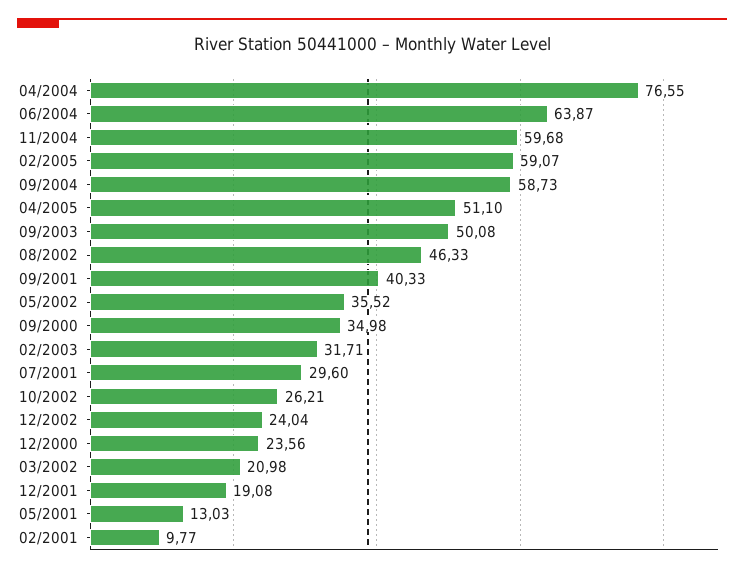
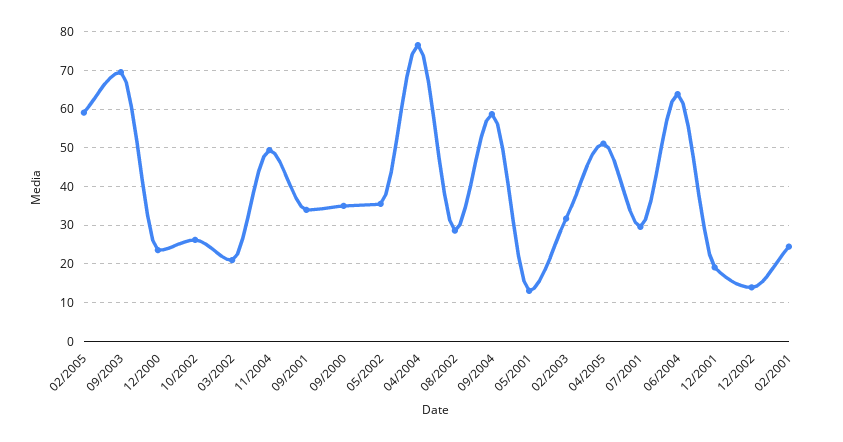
  {
    "04/2004": 76.55,
    "06/2004": 63.87,
-   "11/2004": 59.68,
+   "11/2004": 50,
    "02/2005": 59.07,
    "09/2004": 58.73,
    "04/2005": 51.1,
-   "09/2003": 50.08,
+   "09/2003": 70,
-   "08/2002": 46.33,
+   "08/2002": 28,
-   "09/2001": 40.33,
+   "09/2001": 34,
    "05/2002": 35.52,
    "09/2000": 34.98,
    "02/2003": 31.71,
    "07/2001": 29.6,
    "10/2002": 26.21,
-   "12/2002": 24.04,
+   "12/2002": 14,
    "12/2000": 23.56,
    "03/2002": 20.98,
    "12/2001": 19.08,
    "05/2001": 13.03,
-   "02/2001": 9.77
+   "02/2001": 24
  }

